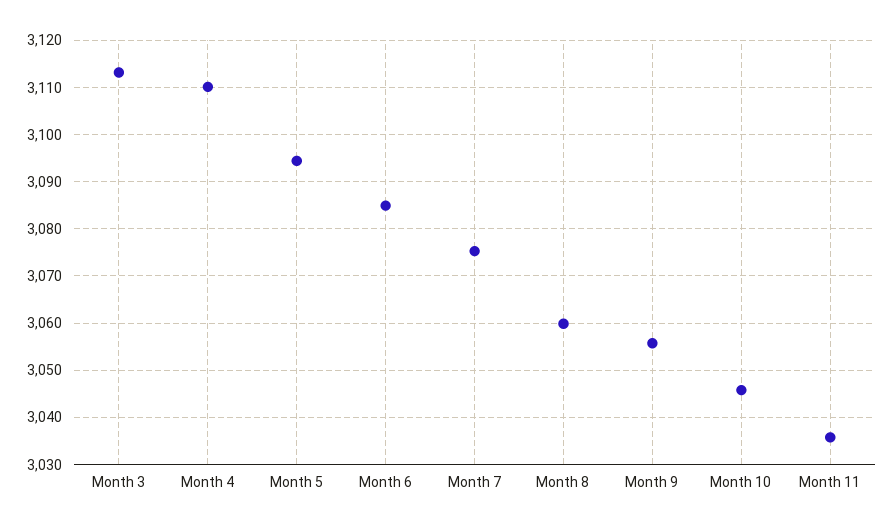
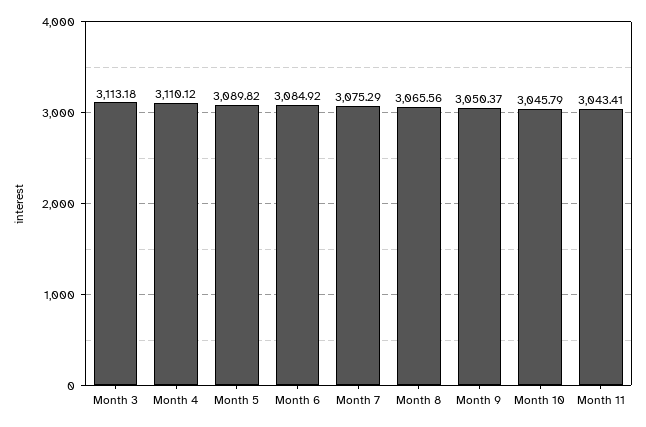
  {
    "Month 3": 3113.18,
    "Month 4": 3110.12,
-   "Month 5": 3094,
+   "Month 5": 3089.82,
    "Month 6": 3084.92,
    "Month 7": 3075.29,
-   "Month 8": 3060,
+   "Month 8": 3065.56,
-   "Month 9": 3056,
+   "Month 9": 3050.37,
    "Month 10": 3045.79,
-   "Month 11": 3036
+   "Month 11": 3043.41
  }

